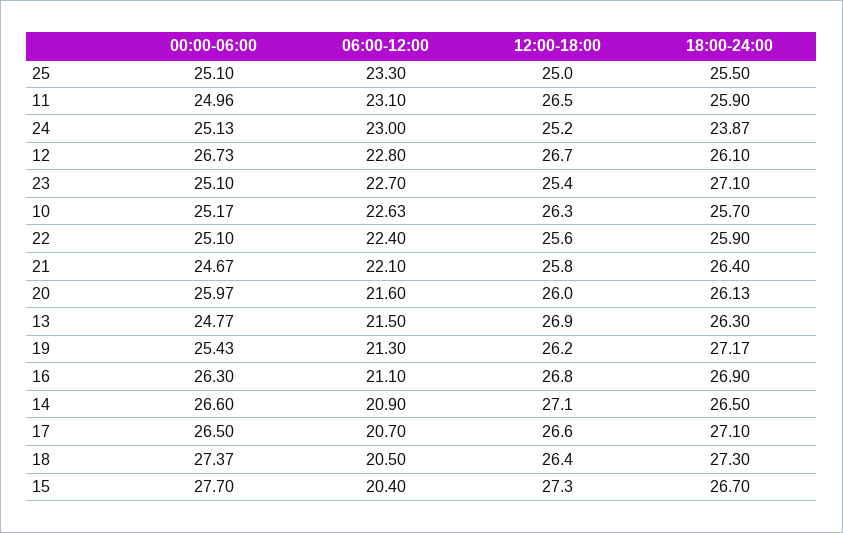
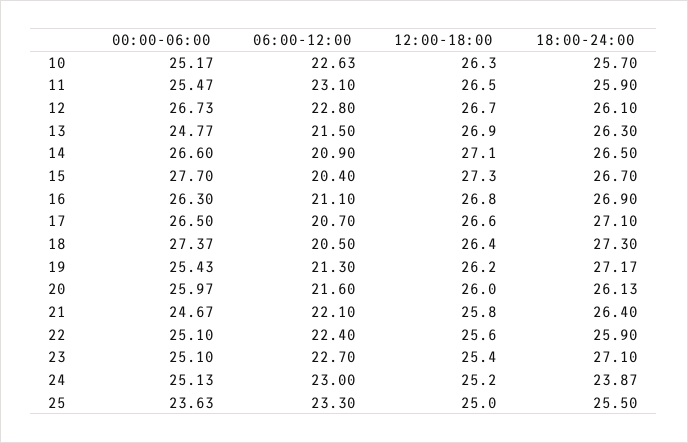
  {
    "00:00-06:00": {
-     "25": 25.1,
+     "25": 23.63,
-     "11": 24.96,
+     "11": 25.47,
      "24": 25.13,
      "12": 26.73,
      "23": 25.1,
      "10": 25.17,
      "22": 25.1,
      "21": 24.67,
      "20": 25.97,
      "13": 24.77,
      "19": 25.43,
      "16": 26.3,
      "14": 26.6,
      "17": 26.5,
      "18": 27.37,
      "15": 27.7
    },
    "06:00-12:00": {
      "25": 23.3,
      "11": 23.1,
      "24": 23,
      "12": 22.8,
      "23": 22.7,
      "10": 22.63,
      "22": 22.4,
      "21": 22.1,
      "20": 21.6,
      "13": 21.5,
      "19": 21.3,
      "16": 21.1,
      "14": 20.9,
      "17": 20.7,
      "18": 20.5,
      "15": 20.4
    },
    "12:00-18:00": {
      "25": 25,
      "11": 26.5,
      "24": 25.2,
      "12": 26.7,
      "23": 25.4,
      "10": 26.3,
      "22": 25.6,
      "21": 25.8,
      "20": 26,
      "13": 26.9,
      "19": 26.2,
      "16": 26.8,
      "14": 27.1,
      "17": 26.6,
      "18": 26.4,
      "15": 27.3
    },
    "18:00-24:00": {
      "25": 25.5,
      "11": 25.9,
      "24": 23.87,
      "12": 26.1,
      "23": 27.1,
      "10": 25.7,
      "22": 25.9,
      "21": 26.4,
      "20": 26.13,
      "13": 26.3,
      "19": 27.17,
      "16": 26.9,
      "14": 26.5,
      "17": 27.1,
      "18": 27.3,
      "15": 26.7
    }
  }

